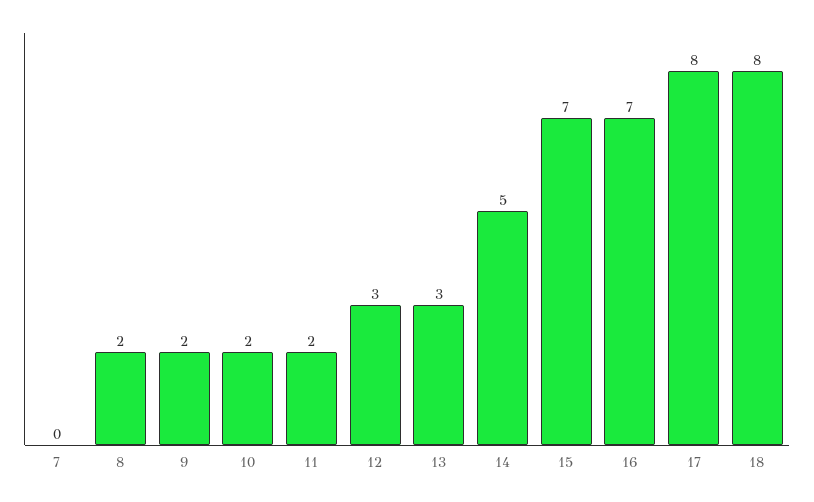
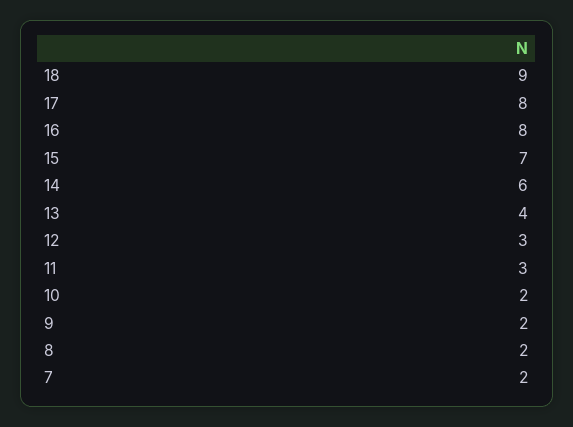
  {
-   "7": 0,
+   "7": 2,
    "8": 2,
    "9": 2,
    "10": 2,
-   "11": 2,
+   "11": 3,
    "12": 3,
-   "13": 3,
+   "13": 4,
-   "14": 5,
+   "14": 6,
    "15": 7,
-   "16": 7,
+   "16": 8,
    "17": 8,
-   "18": 8
+   "18": 9
  }

